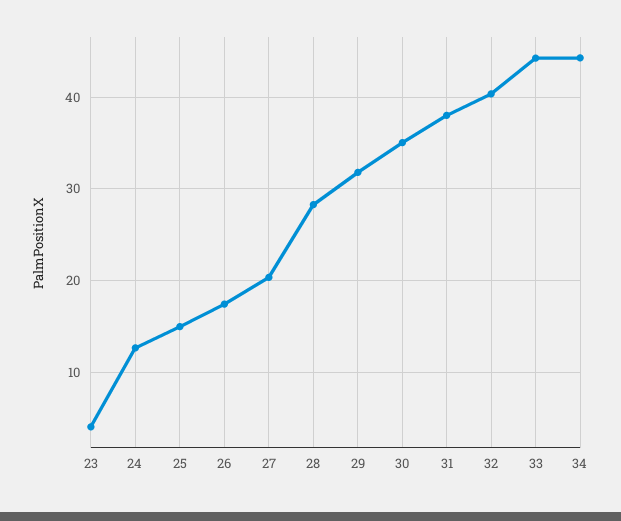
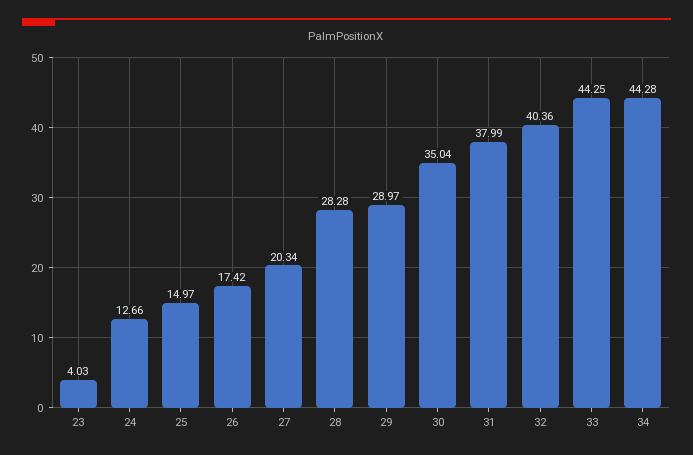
  {
    "23": 4.03,
    "24": 12.66,
    "25": 14.97,
    "26": 17.42,
    "27": 20.34,
    "28": 28.28,
-   "29": 32,
+   "29": 28.97,
    "30": 35.04,
    "31": 37.99,
    "32": 40.36,
    "33": 44.25,
    "34": 44.28
  }

